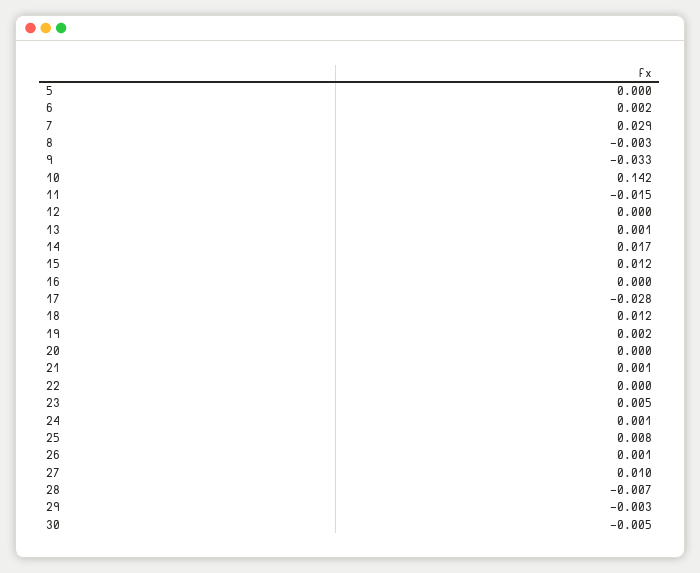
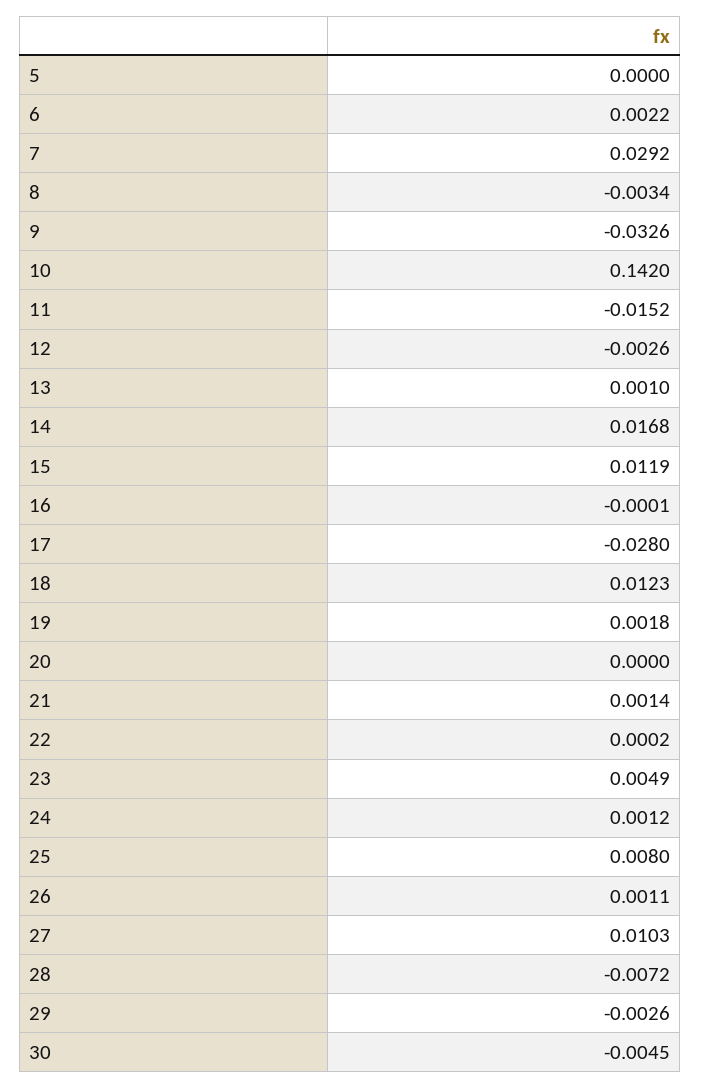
  {
    "5": 0,
    "6": 0.0022,
    "7": 0.0292,
    "8": -0.0034,
    "9": -0.0326,
    "10": 0.142,
    "11": -0.0152,
-   "12": 0,
+   "12": -0.0026,
    "13": 0.001,
    "14": 0.0168,
    "15": 0.0119,
    "16": -0.0001,
    "17": -0.028,
    "18": 0.0123,
    "19": 0.0018,
    "20": 0,
    "21": 0.0014,
    "22": 0.0002,
    "23": 0.0049,
    "24": 0.0012,
    "25": 0.008,
    "26": 0.0011,
    "27": 0.0103,
    "28": -0.0072,
    "29": -0.0026,
    "30": -0.0045
  }

